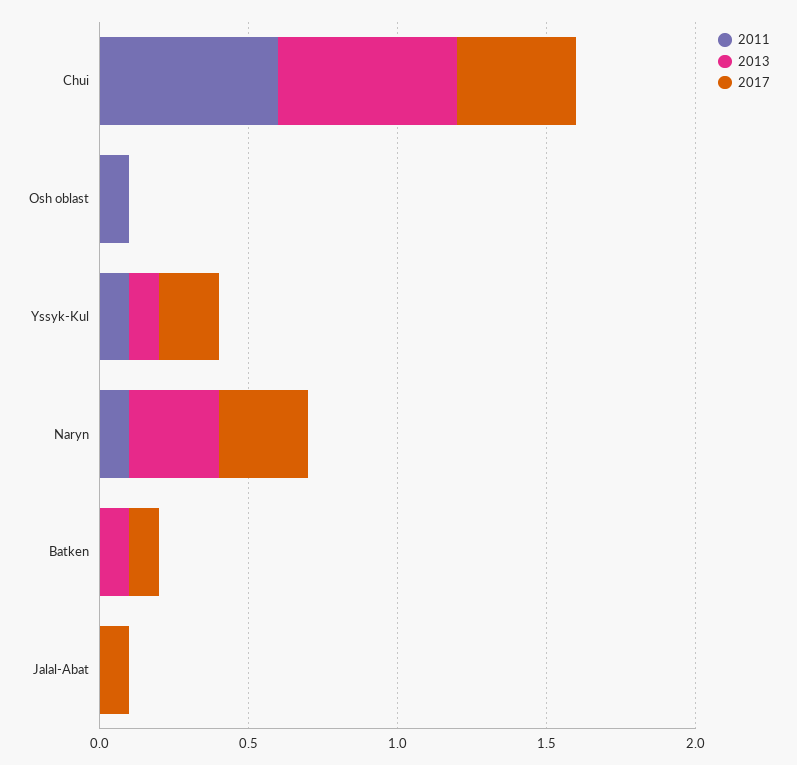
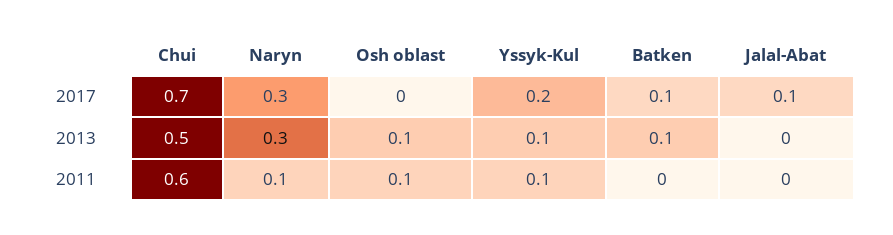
  {
    "2011": {
      "Chui": 0.6,
      "Osh oblast": 0.1,
      "Yssyk-Kul": 0.1,
      "Naryn": 0.1,
      "Batken": 0,
      "Jalal-Abat": 0
    },
    "2013": {
-     "Chui": 0.6,
+     "Chui": 0.5,
-     "Osh oblast": 0,
+     "Osh oblast": 0.1,
      "Yssyk-Kul": 0.1,
      "Naryn": 0.3,
      "Batken": 0.1,
      "Jalal-Abat": 0
    },
    "2017": {
-     "Chui": 0.4,
+     "Chui": 0.7,
      "Osh oblast": 0,
      "Yssyk-Kul": 0.2,
      "Naryn": 0.3,
      "Batken": 0.1,
      "Jalal-Abat": 0.1
    }
  }

